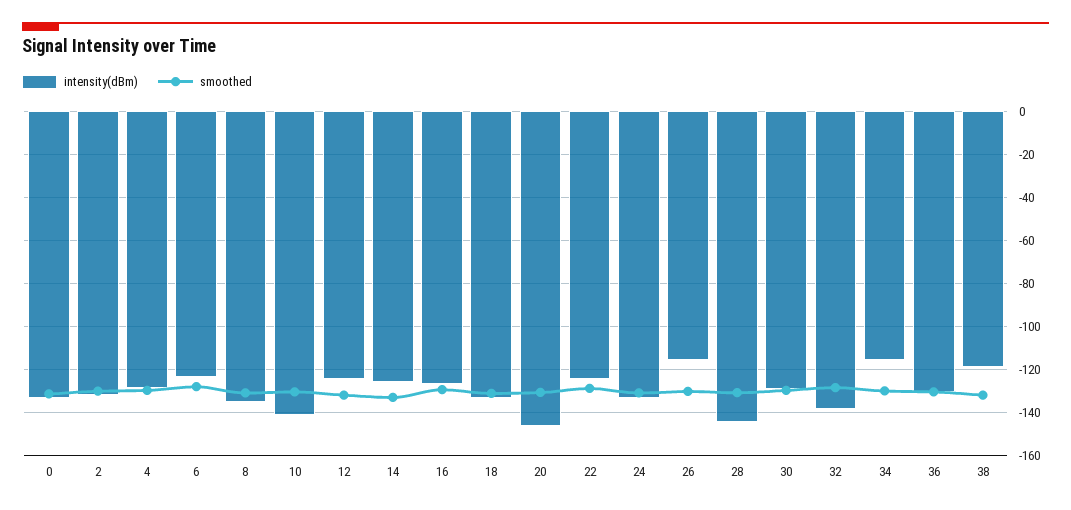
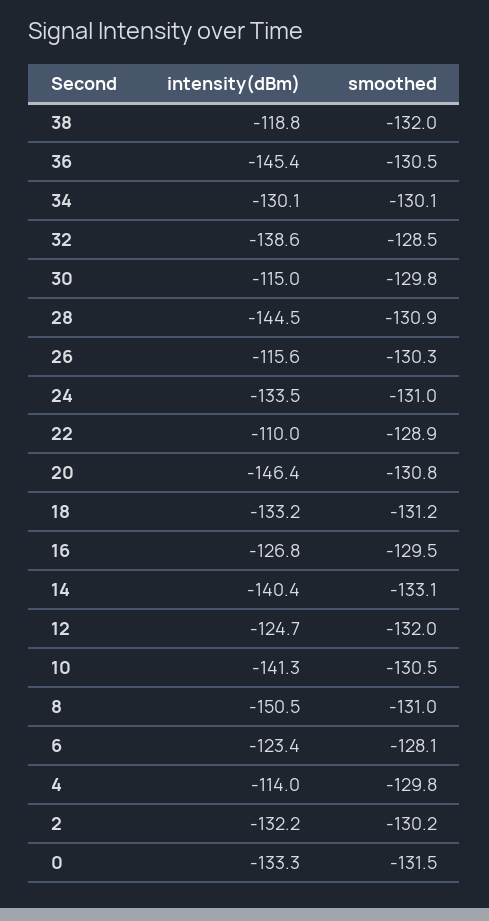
  {
    "intensity(dBm)": {
      "0": -133.3,
      "2": -132.2,
-     "4": -130,
+     "4": -114,
      "6": -123.4,
-     "8": -135,
+     "8": -150.5,
      "10": -141.3,
      "12": -124.7,
-     "14": -125,
+     "14": -140.4,
      "16": -126.8,
      "18": -133.2,
      "20": -146.4,
-     "22": -125,
+     "22": -110,
      "24": -133.5,
      "26": -115.6,
      "28": -144.5,
-     "30": -130,
+     "30": -115,
      "32": -138.6,
-     "34": -115,
+     "34": -130.1,
-     "36": -130,
+     "36": -145.4,
      "38": -118.8
    },
    "smoothed": {
      "0": -131.5,
      "2": -130.2,
      "4": -129.8,
      "6": -128.1,
      "8": -131,
      "10": -130.5,
      "12": -132,
      "14": -133.1,
      "16": -129.5,
      "18": -131.2,
      "20": -130.8,
      "22": -128.9,
      "24": -131,
      "26": -130.3,
      "28": -130.9,
      "30": -129.8,
      "32": -128.5,
      "34": -130.1,
      "36": -130.5,
      "38": -132
    }
  }

